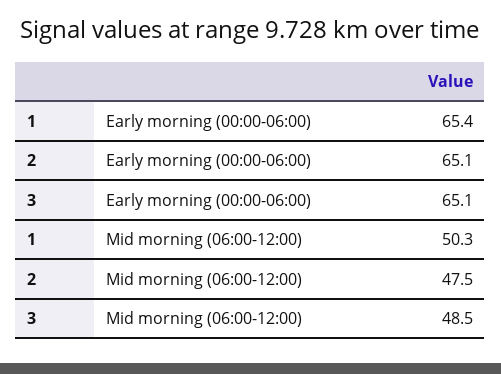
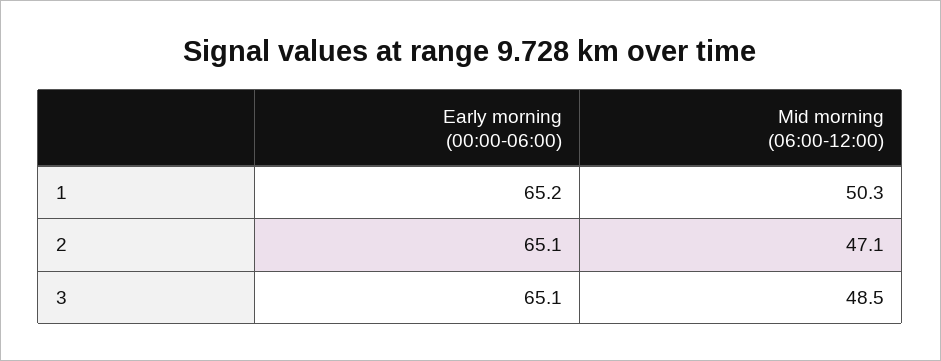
  {
    "1": {
-     "Early morning (00:00-06:00)": 65.4,
+     "Early morning (00:00-06:00)": 65.2,
      "Mid morning (06:00-12:00)": 50.3
    },
    "2": {
      "Early morning (00:00-06:00)": 65.1,
-     "Mid morning (06:00-12:00)": 47.5
+     "Mid morning (06:00-12:00)": 47.1
    },
    "3": {
      "Early morning (00:00-06:00)": 65.1,
      "Mid morning (06:00-12:00)": 48.5
    }
  }

